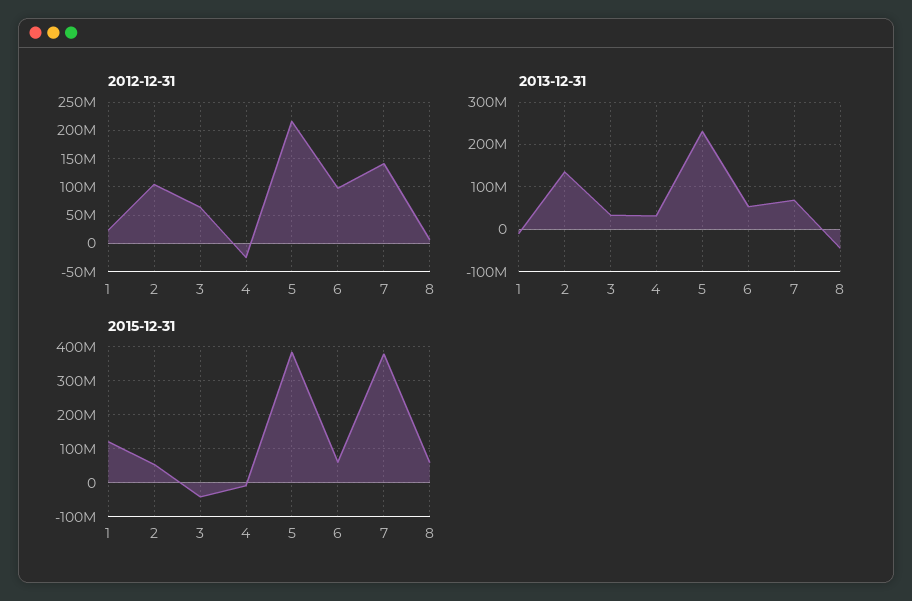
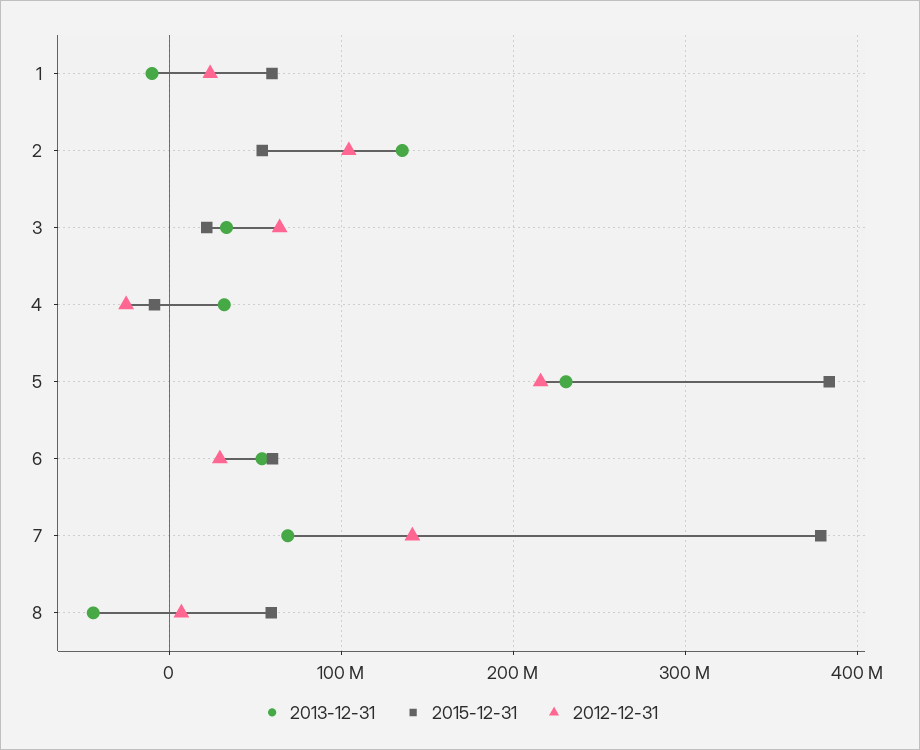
  {
    "2012-12-31": {
      "1": 20000000,
      "2": 100000000,
      "3": 60000000,
      "4": -30000000,
      "5": 220000000,
-     "6": 100000000,
+     "6": 30000000,
      "7": 140000000,
      "8": 10000000
    },
    "2013-12-31": {
      "1": -10000000,
      "2": 140000000,
      "3": 30000000,
      "4": 30000000,
      "5": 230000000,
      "6": 50000000,
      "7": 70000000,
      "8": -40000000
    },
    "2015-12-31": {
-     "1": 120000000,
+     "1": 60000000,
      "2": 50000000,
-     "3": -40000000,
+     "3": 20000000,
      "4": -10000000,
      "5": 380000000,
      "6": 60000000,
      "7": 380000000,
      "8": 60000000
    }
  }

